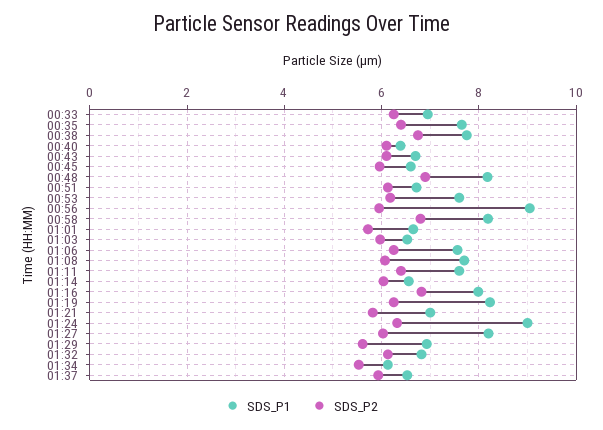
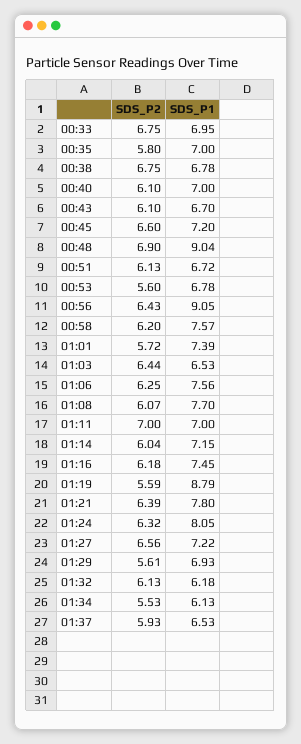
  {
    "SDS_P1": {
      "00:33": 6.95,
-     "00:35": 7.6,
+     "00:35": 7,
-     "00:38": 7.8,
+     "00:38": 6.78,
-     "00:40": 6.4,
+     "00:40": 7,
      "00:43": 6.7,
-     "00:45": 6.6,
+     "00:45": 7.2,
-     "00:48": 8.2,
+     "00:48": 9.04,
      "00:51": 6.72,
-     "00:53": 7.6,
+     "00:53": 6.78,
      "00:56": 9.05,
-     "00:58": 8.2,
+     "00:58": 7.57,
-     "01:01": 6.6,
+     "01:01": 7.39,
      "01:03": 6.53,
      "01:06": 7.56,
      "01:08": 7.7,
-     "01:11": 7.6,
+     "01:11": 7,
-     "01:14": 6.6,
+     "01:14": 7.15,
-     "01:16": 8,
+     "01:16": 7.45,
-     "01:19": 8.2,
+     "01:19": 8.79,
-     "01:21": 7,
+     "01:21": 7.8,
-     "01:24": 9,
+     "01:24": 8.05,
-     "01:27": 8.2,
+     "01:27": 7.22,
      "01:29": 6.93,
-     "01:32": 6.8,
+     "01:32": 6.18,
      "01:34": 6.13,
      "01:37": 6.53
    },
    "SDS_P2": {
-     "00:33": 6.2,
+     "00:33": 6.75,
-     "00:35": 6.4,
+     "00:35": 5.8,
      "00:38": 6.75,
      "00:40": 6.1,
      "00:43": 6.1,
-     "00:45": 6,
+     "00:45": 6.6,
      "00:48": 6.9,
      "00:51": 6.13,
-     "00:53": 6.2,
+     "00:53": 5.6,
-     "00:56": 6,
+     "00:56": 6.43,
-     "00:58": 6.8,
+     "00:58": 6.2,
      "01:01": 5.72,
-     "01:03": 6,
+     "01:03": 6.44,
      "01:06": 6.25,
      "01:08": 6.07,
-     "01:11": 6.4,
+     "01:11": 7,
      "01:14": 6.04,
-     "01:16": 6.8,
+     "01:16": 6.18,
-     "01:19": 6.2,
+     "01:19": 5.59,
-     "01:21": 5.8,
+     "01:21": 6.39,
      "01:24": 6.32,
-     "01:27": 6,
+     "01:27": 6.56,
      "01:29": 5.61,
      "01:32": 6.13,
      "01:34": 5.53,
      "01:37": 5.93
    }
  }

